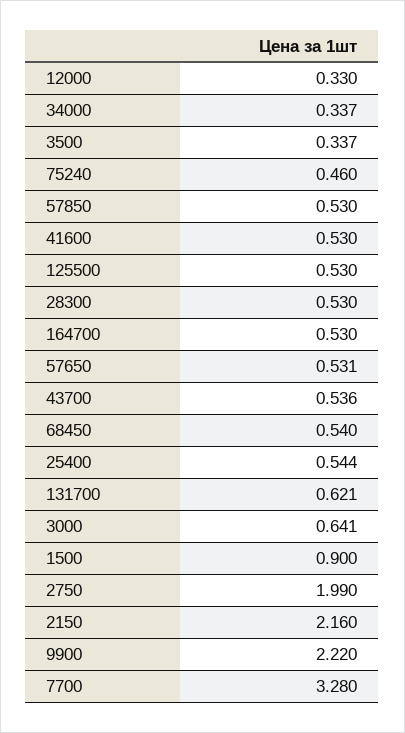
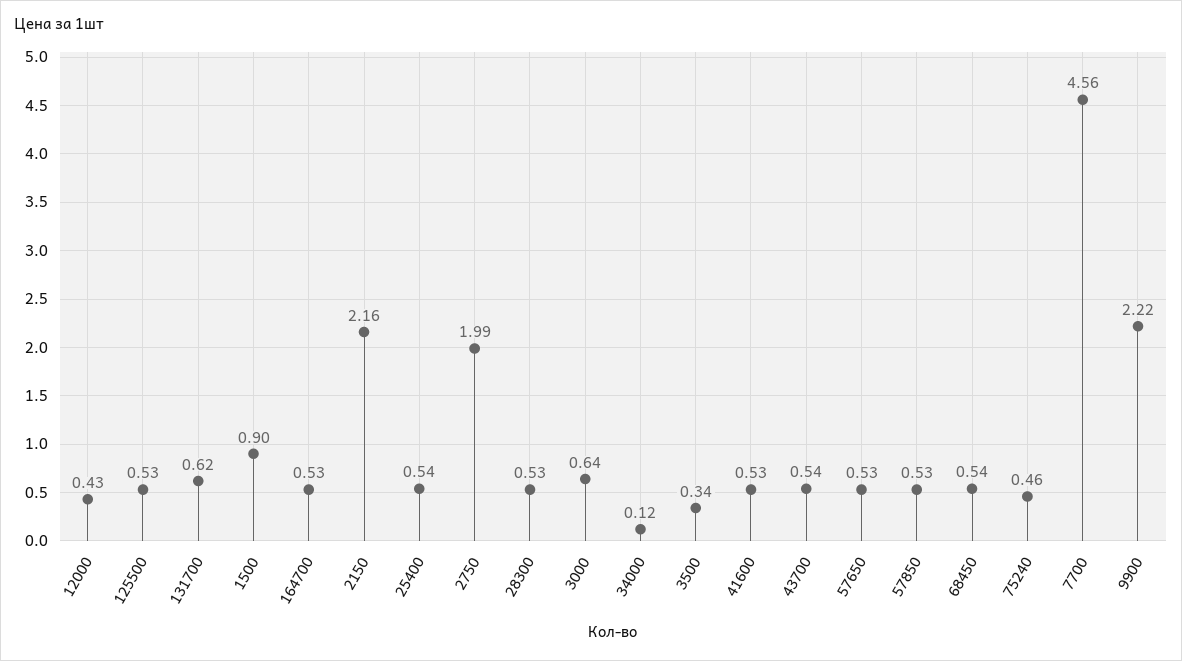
  {
-   "12000": 0.33,
+   "12000": 0.43,
-   "34000": 0.337,
+   "34000": 0.12,
    "3500": 0.337,
    "75240": 0.46,
    "57850": 0.53,
    "41600": 0.53,
    "125500": 0.53,
    "28300": 0.53,
    "164700": 0.53,
    "57650": 0.531,
    "43700": 0.536,
    "68450": 0.54,
    "25400": 0.544,
    "131700": 0.621,
    "3000": 0.641,
    "1500": 0.9,
    "2750": 1.99,
    "2150": 2.16,
    "9900": 2.22,
-   "7700": 3.28
+   "7700": 4.56
  }

